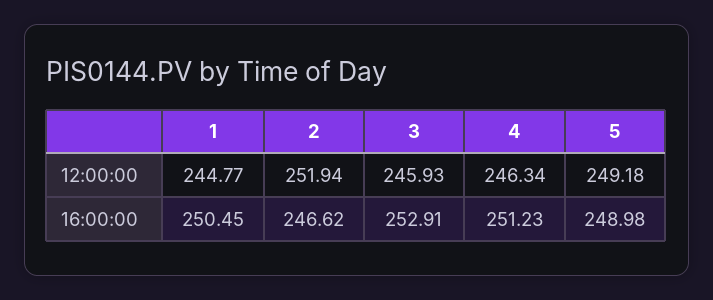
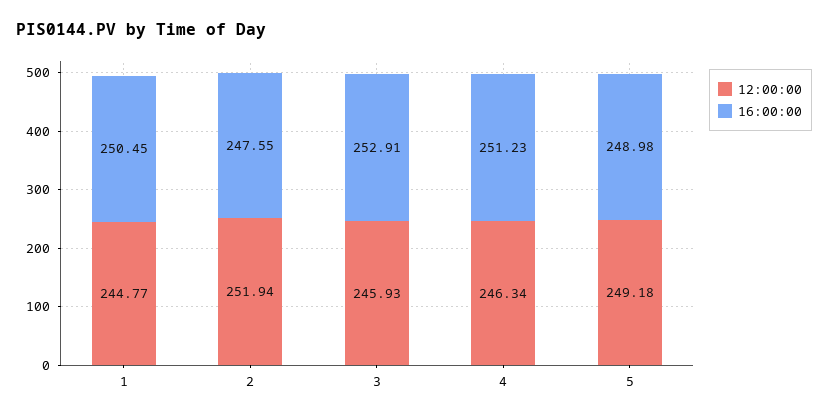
  {
    "12:00:00": {
      "1": 244.77,
      "2": 251.94,
      "3": 245.93,
      "4": 246.34,
      "5": 249.18
    },
    "16:00:00": {
      "1": 250.45,
-     "2": 246.62,
+     "2": 247.55,
      "3": 252.91,
      "4": 251.23,
      "5": 248.98
    }
  }

